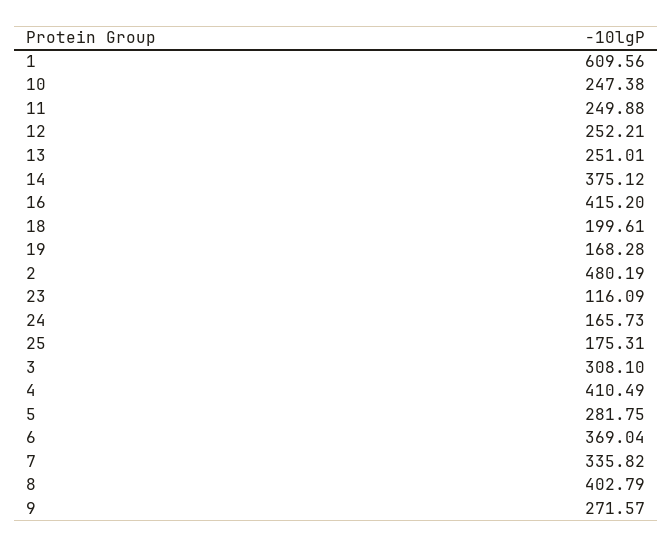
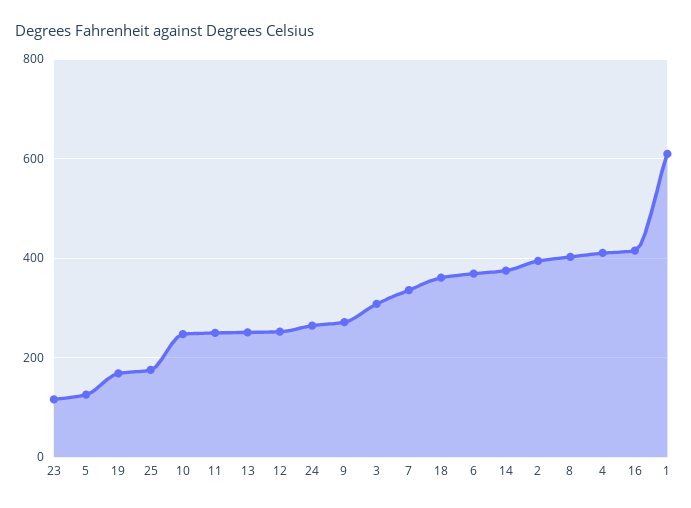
  {
    "1": 609.56,
    "10": 247.38,
    "11": 249.88,
    "12": 252.21,
    "13": 251.01,
    "14": 375.12,
    "16": 415.2,
-   "18": 199.61,
+   "18": 360,
    "19": 168.28,
-   "2": 480.19,
+   "2": 400,
    "23": 116.09,
-   "24": 165.73,
+   "24": 260,
    "25": 175.31,
    "3": 308.1,
    "4": 410.49,
-   "5": 281.75,
+   "5": 120,
    "6": 369.04,
    "7": 335.82,
    "8": 402.79,
    "9": 271.57
  }

